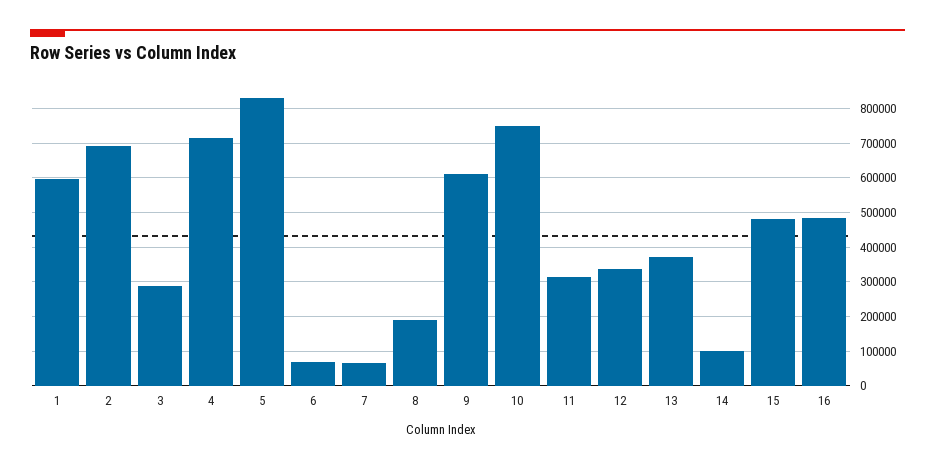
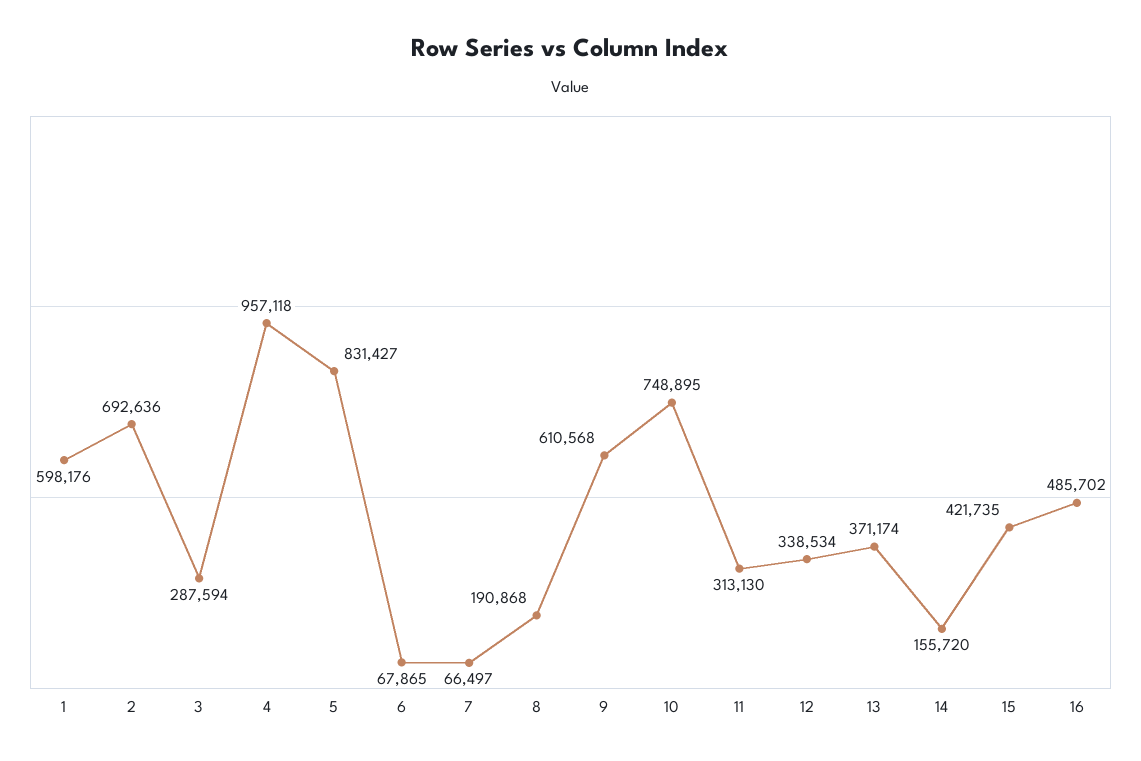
  {
    "1": 598176,
    "2": 692636,
    "3": 287594,
-   "4": 720000,
+   "4": 957118,
    "5": 831427,
    "6": 67865,
    "7": 66497,
    "8": 190868,
    "9": 610568,
    "10": 748895,
    "11": 313130,
    "12": 338534,
    "13": 371174,
-   "14": 100000,
+   "14": 155720,
-   "15": 480000,
+   "15": 421735,
    "16": 485702
  }

